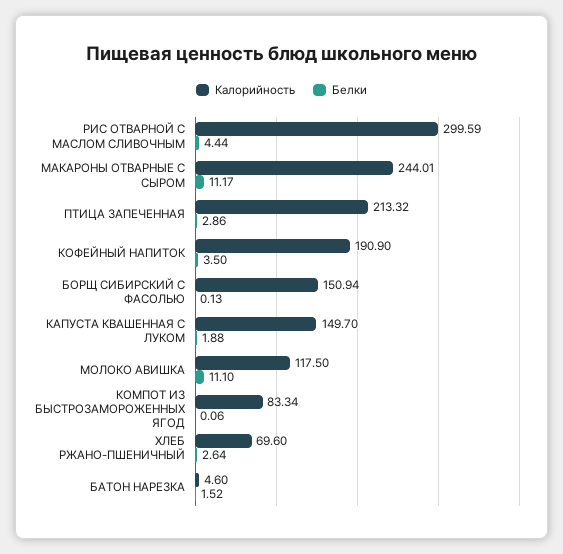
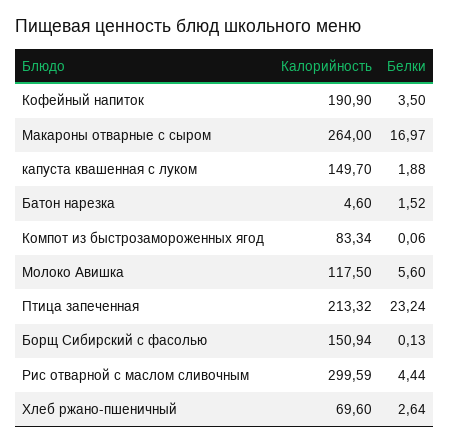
  {
    "Калорийность": {
      "РИС ОТВАРНОЙ С МАСЛОМ СЛИВОЧНЫМ": 299.59,
-     "МАКАРОНЫ ОТВАРНЫЕ С СЫРОМ": 244.01,
+     "МАКАРОНЫ ОТВАРНЫЕ С СЫРОМ": 264,
      "ПТИЦА ЗАПЕЧЕННАЯ": 213.32,
      "КОФЕЙНЫЙ НАПИТОК": 190.9,
      "БОРЩ СИБИРСКИЙ С ФАСОЛЬЮ": 150.94,
      "КАПУСТА КВАШЕННАЯ С ЛУКОМ": 149.7,
      "МОЛОКО АВИШКА": 117.5,
      "КОМПОТ ИЗ БЫСТРОЗАМОРОЖЕННЫХ ЯГОД": 83.34,
      "ХЛЕБ РЖАНО-ПШЕНИЧНЫЙ": 69.6,
      "БАТОН НАРЕЗКА": 4.6
    },
    "Белки": {
      "РИС ОТВАРНОЙ С МАСЛОМ СЛИВОЧНЫМ": 4.44,
-     "МАКАРОНЫ ОТВАРНЫЕ С СЫРОМ": 11.17,
+     "МАКАРОНЫ ОТВАРНЫЕ С СЫРОМ": 16.97,
-     "ПТИЦА ЗАПЕЧЕННАЯ": 2.86,
+     "ПТИЦА ЗАПЕЧЕННАЯ": 23.24,
      "КОФЕЙНЫЙ НАПИТОК": 3.5,
      "БОРЩ СИБИРСКИЙ С ФАСОЛЬЮ": 0.13,
      "КАПУСТА КВАШЕННАЯ С ЛУКОМ": 1.88,
-     "МОЛОКО АВИШКА": 11.1,
+     "МОЛОКО АВИШКА": 5.6,
      "КОМПОТ ИЗ БЫСТРОЗАМОРОЖЕННЫХ ЯГОД": 0.06,
      "ХЛЕБ РЖАНО-ПШЕНИЧНЫЙ": 2.64,
      "БАТОН НАРЕЗКА": 1.52
    }
  }

